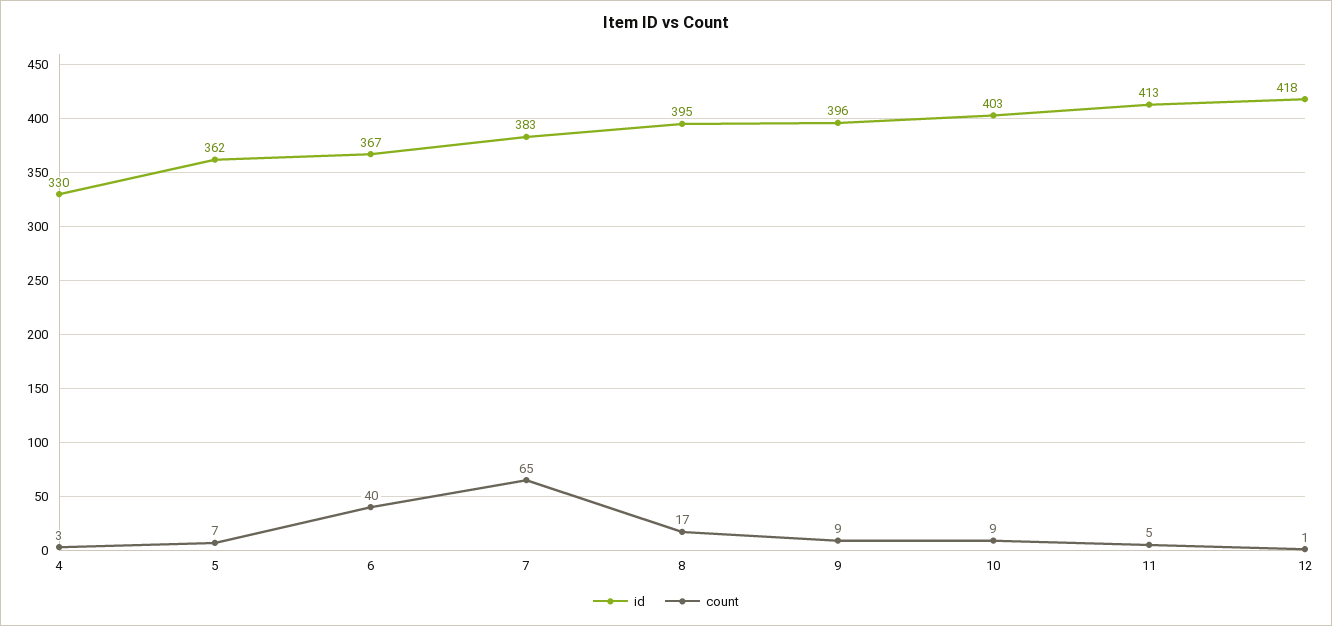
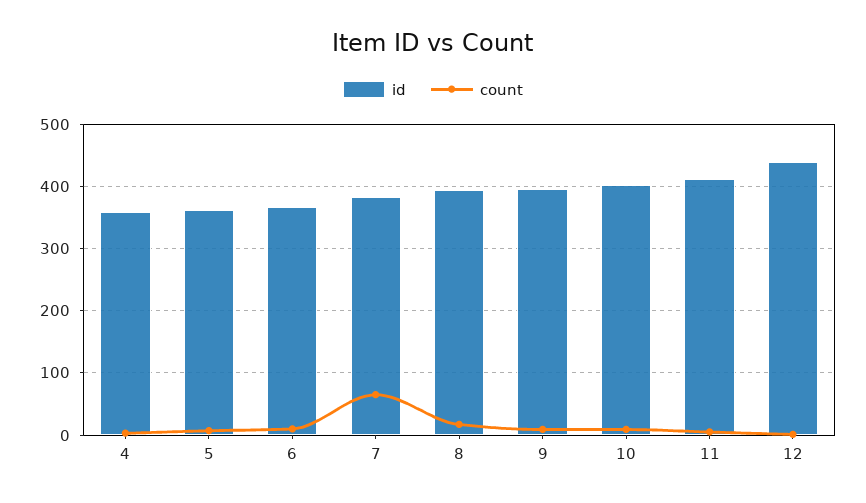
  {
    "id": {
-     "4": 330,
+     "4": 360,
      "5": 362,
      "6": 367,
      "7": 383,
      "8": 395,
      "9": 396,
      "10": 403,
      "11": 413,
-     "12": 418
+     "12": 440
    },
    "count": {
      "4": 3,
      "5": 7,
-     "6": 40,
+     "6": 10,
      "7": 65,
      "8": 17,
      "9": 9,
      "10": 9,
      "11": 5,
      "12": 1
    }
  }

